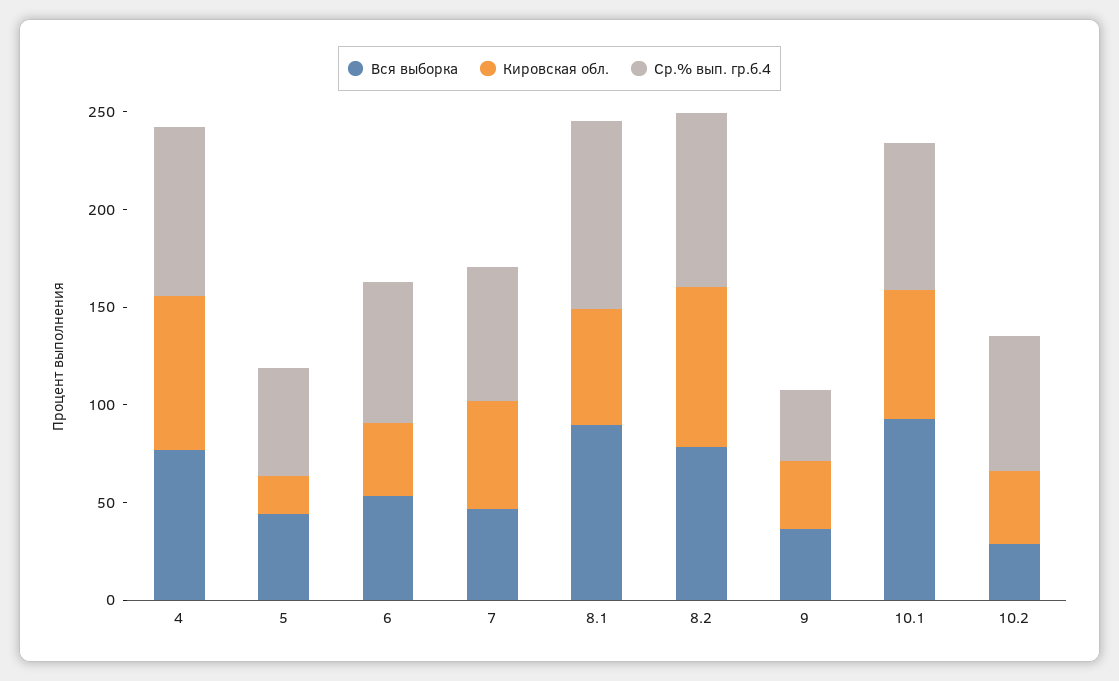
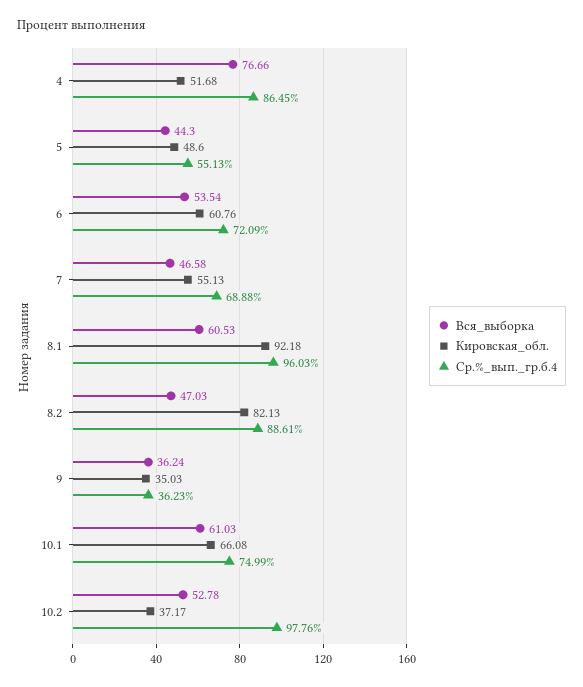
  {
    "Вся выборка": {
      "4": 76.66,
      "5": 44.3,
      "6": 53.54,
      "7": 46.58,
-     "8.1": 90,
+     "8.1": 60.53,
-     "8.2": 80,
+     "8.2": 47.03,
      "9": 36.24,
-     "10.1": 90,
+     "10.1": 61.03,
-     "10.2": 30
+     "10.2": 52.78
    },
    "Кировская обл.": {
-     "4": 80,
+     "4": 51.68,
-     "5": 20,
+     "5": 48.6,
-     "6": 40,
+     "6": 60.76,
      "7": 55.13,
-     "8.1": 60,
+     "8.1": 92.18,
      "8.2": 82.13,
      "9": 35.03,
      "10.1": 66.08,
      "10.2": 37.17
    },
    "Ср.% вып. гр.б.4": {
      "4": 86.45,
      "5": 55.13,
      "6": 72.09,
      "7": 68.88,
      "8.1": 96.03,
      "8.2": 88.61,
      "9": 36.23,
      "10.1": 74.99,
-     "10.2": 70
+     "10.2": 97.76
    }
  }

